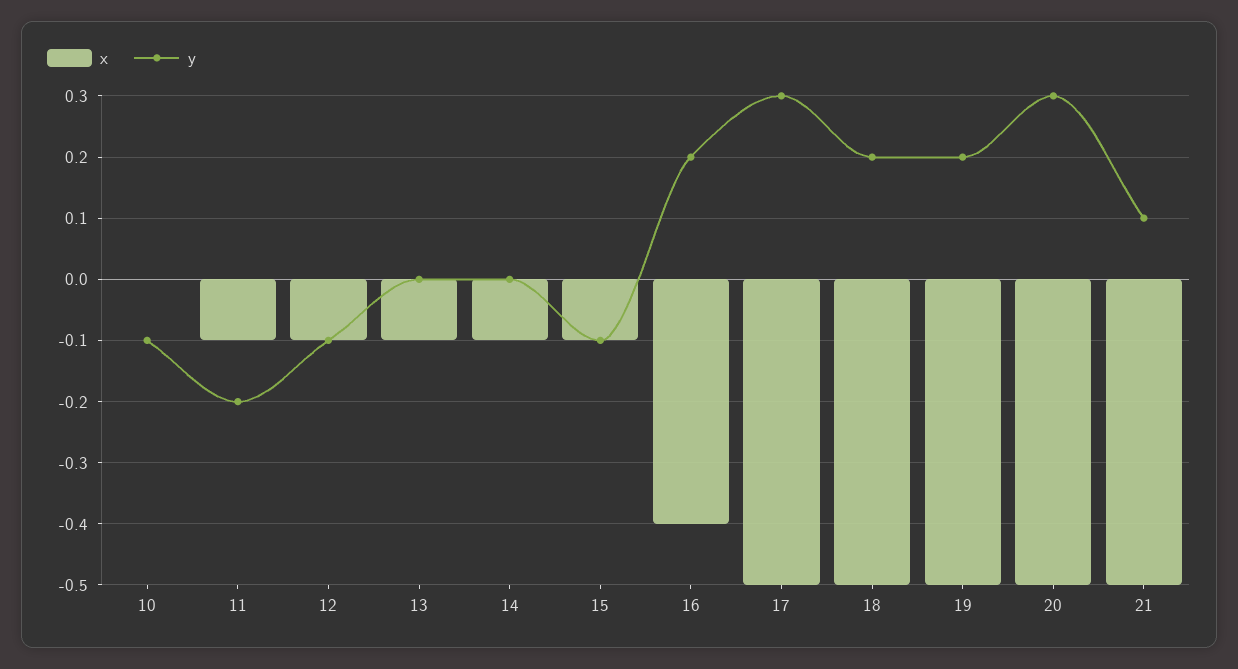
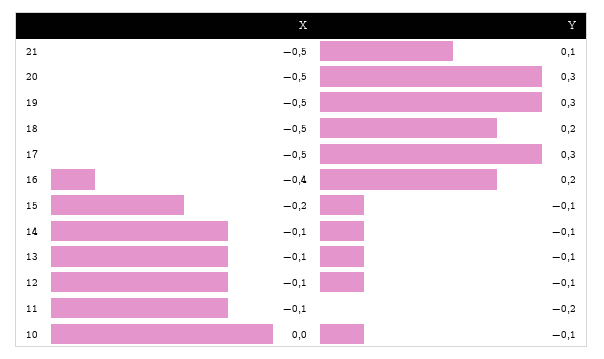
  {
    "x": {
      "10": 0,
      "11": -0.1,
      "12": -0.1,
      "13": -0.1,
      "14": -0.1,
-     "15": -0.1,
+     "15": -0.2,
      "16": -0.4,
      "17": -0.5,
      "18": -0.5,
      "19": -0.5,
      "20": -0.5,
      "21": -0.5
    },
    "y": {
      "10": -0.1,
      "11": -0.2,
      "12": -0.1,
-     "13": 0,
+     "13": -0.1,
-     "14": 0,
+     "14": -0.1,
      "15": -0.1,
      "16": 0.2,
      "17": 0.3,
      "18": 0.2,
-     "19": 0.2,
+     "19": 0.3,
      "20": 0.3,
      "21": 0.1
    }
  }

